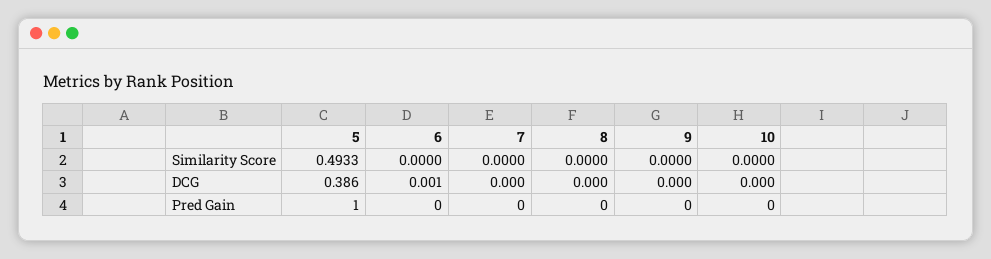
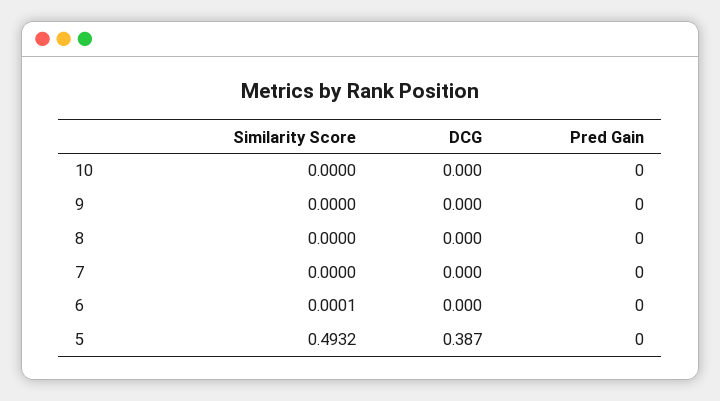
  {
    "5": {
-     "Similarity Score": 0.4933,
+     "Similarity Score": 0.4932,
-     "DCG": 0.386,
+     "DCG": 0.387,
-     "Pred Gain": 1
+     "Pred Gain": 0
    },
    "6": {
-     "Similarity Score": 0,
+     "Similarity Score": 0.0001,
-     "DCG": 0.001,
+     "DCG": 0,
      "Pred Gain": 0
    },
    "7": {
      "Similarity Score": 0,
      "DCG": 0,
      "Pred Gain": 0
    },
    "8": {
      "Similarity Score": 0,
      "DCG": 0,
      "Pred Gain": 0
    },
    "9": {
      "Similarity Score": 0,
      "DCG": 0,
      "Pred Gain": 0
    },
    "10": {
      "Similarity Score": 0,
      "DCG": 0,
      "Pred Gain": 0
    }
  }

